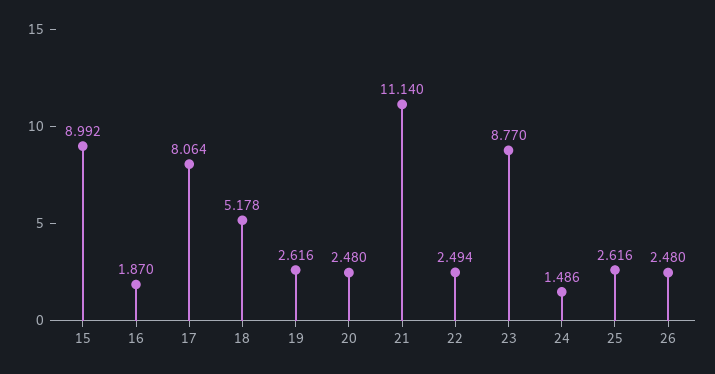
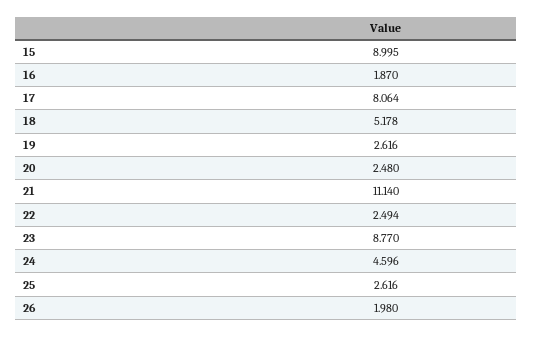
  {
-   "15": 8.992,
+   "15": 8.995,
    "16": 1.87,
    "17": 8.064,
    "18": 5.178,
    "19": 2.616,
    "20": 2.48,
    "21": 11.14,
    "22": 2.494,
    "23": 8.77,
-   "24": 1.486,
+   "24": 4.596,
    "25": 2.616,
-   "26": 2.48
+   "26": 1.98
  }

